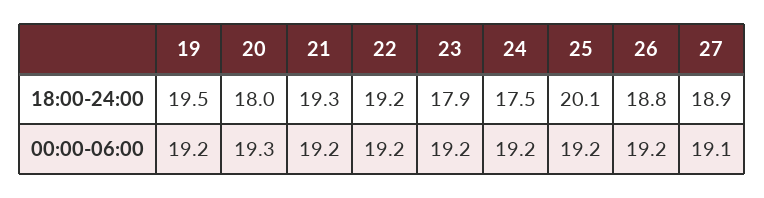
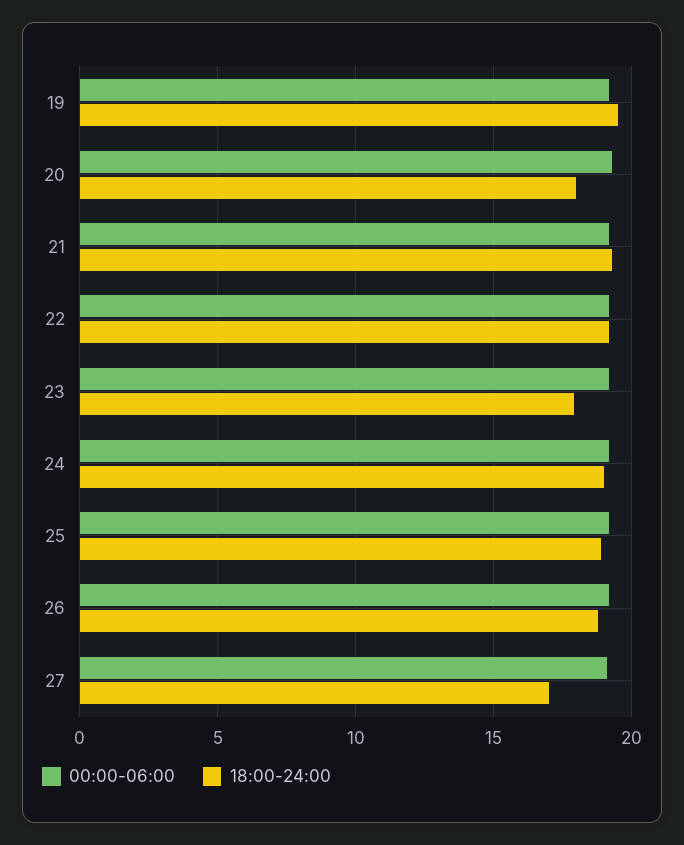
  {
    "18:00-24:00": {
      "19": 19.5,
      "20": 18,
      "21": 19.3,
      "22": 19.2,
      "23": 17.9,
-     "24": 17.5,
+     "24": 19,
-     "25": 20.1,
+     "25": 19,
      "26": 18.8,
-     "27": 18.9
+     "27": 17
    },
    "00:00-06:00": {
      "19": 19.2,
      "20": 19.3,
      "21": 19.2,
      "22": 19.2,
      "23": 19.2,
      "24": 19.2,
      "25": 19.2,
      "26": 19.2,
      "27": 19.1
    }
  }

